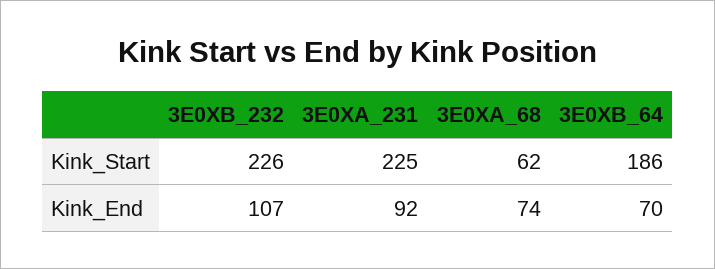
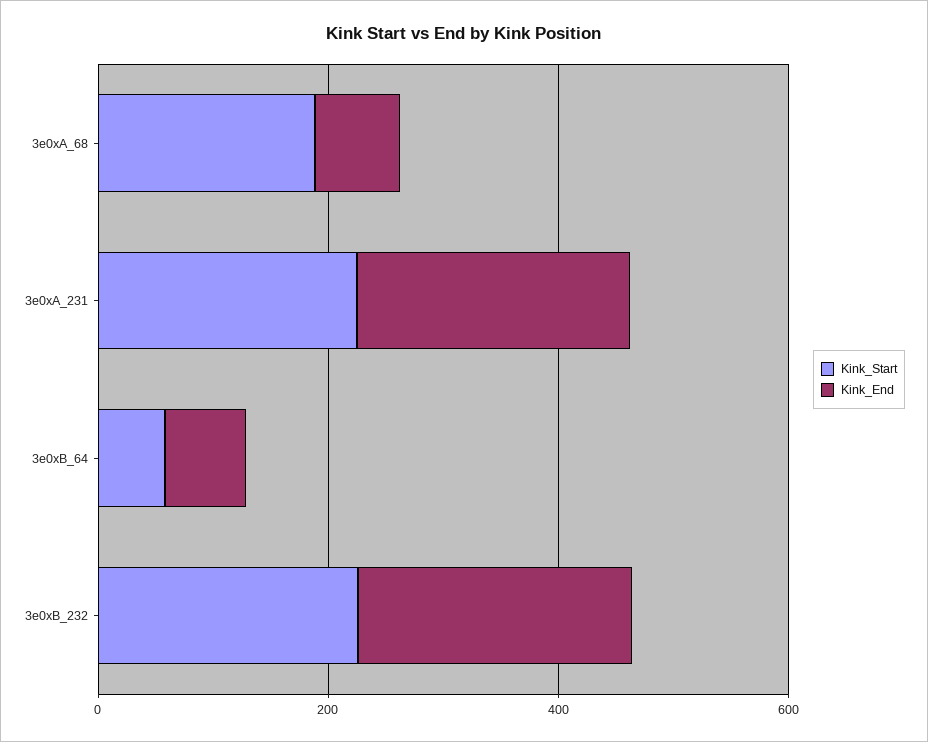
  {
    "Kink_Start": {
      "3E0XB_232": 226,
      "3E0XA_231": 225,
-     "3E0XA_68": 62,
+     "3E0XA_68": 200,
-     "3E0XB_64": 186
+     "3E0XB_64": 50
    },
    "Kink_End": {
-     "3E0XB_232": 107,
+     "3E0XB_232": 250,
-     "3E0XA_231": 92,
+     "3E0XA_231": 250,
      "3E0XA_68": 74,
      "3E0XB_64": 70
    }
  }

